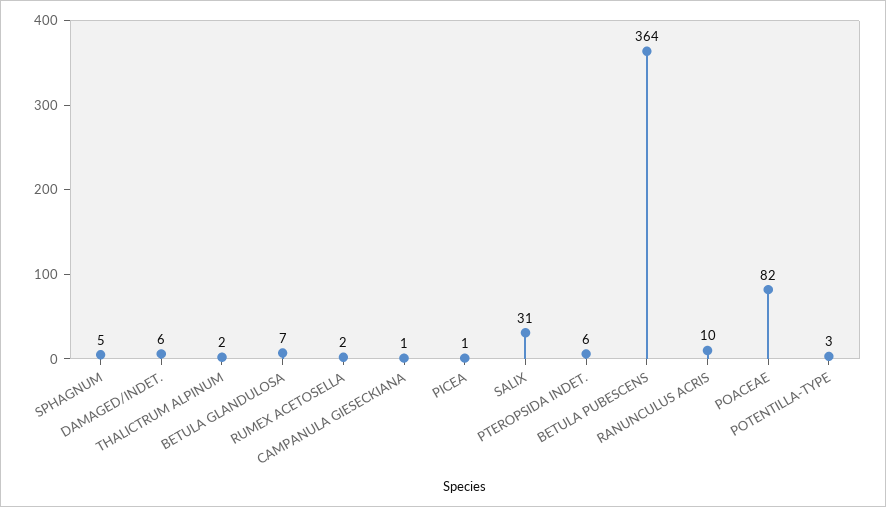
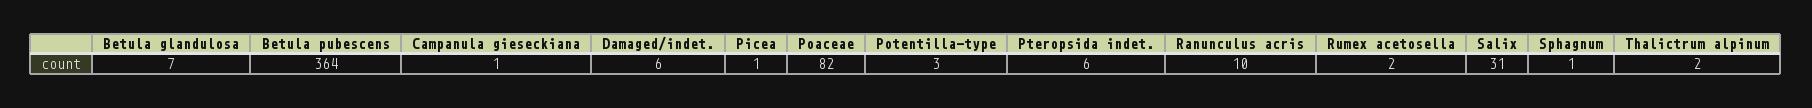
  {
-   "SPHAGNUM": 5,
+   "SPHAGNUM": 1,
    "DAMAGED/INDET.": 6,
    "THALICTRUM ALPINUM": 2,
    "BETULA GLANDULOSA": 7,
    "RUMEX ACETOSELLA": 2,
    "CAMPANULA GIESECKIANA": 1,
    "PICEA": 1,
    "SALIX": 31,
    "PTEROPSIDA INDET.": 6,
    "BETULA PUBESCENS": 364,
    "RANUNCULUS ACRIS": 10,
    "POACEAE": 82,
    "POTENTILLA-TYPE": 3
  }

